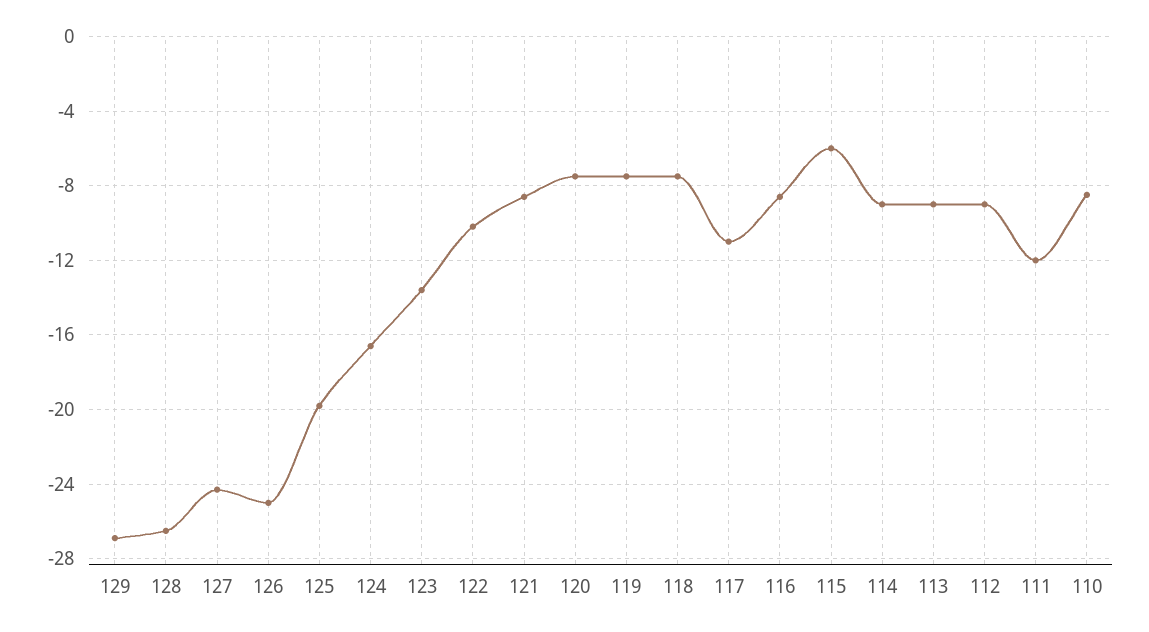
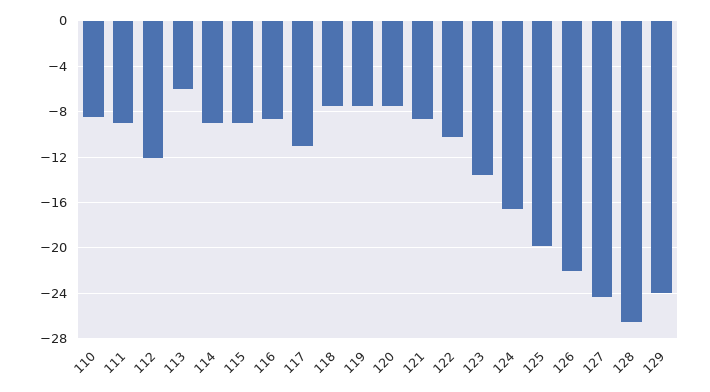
  {
-   "129": -27,
+   "129": -24,
    "128": -26.5,
    "127": -24.5,
-   "126": -25,
+   "126": -22,
    "125": -20,
    "124": -16.5,
    "123": -13.5,
    "122": -10,
    "121": -8.5,
    "120": -7.5,
    "119": -7.5,
    "118": -7.5,
    "117": -11,
    "116": -8.5,
-   "115": -6,
+   "115": -9,
    "114": -9,
-   "113": -9,
+   "113": -6,
-   "112": -9,
+   "112": -12,
-   "111": -12,
+   "111": -9,
    "110": -8.5
  }

